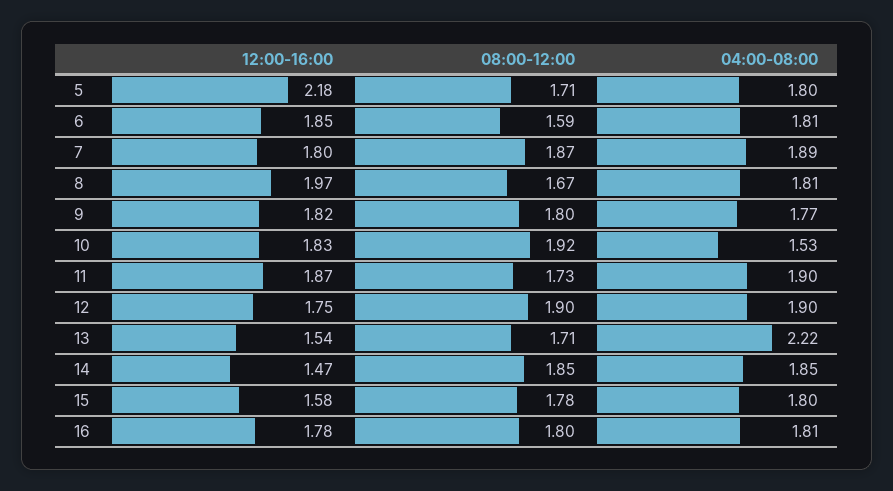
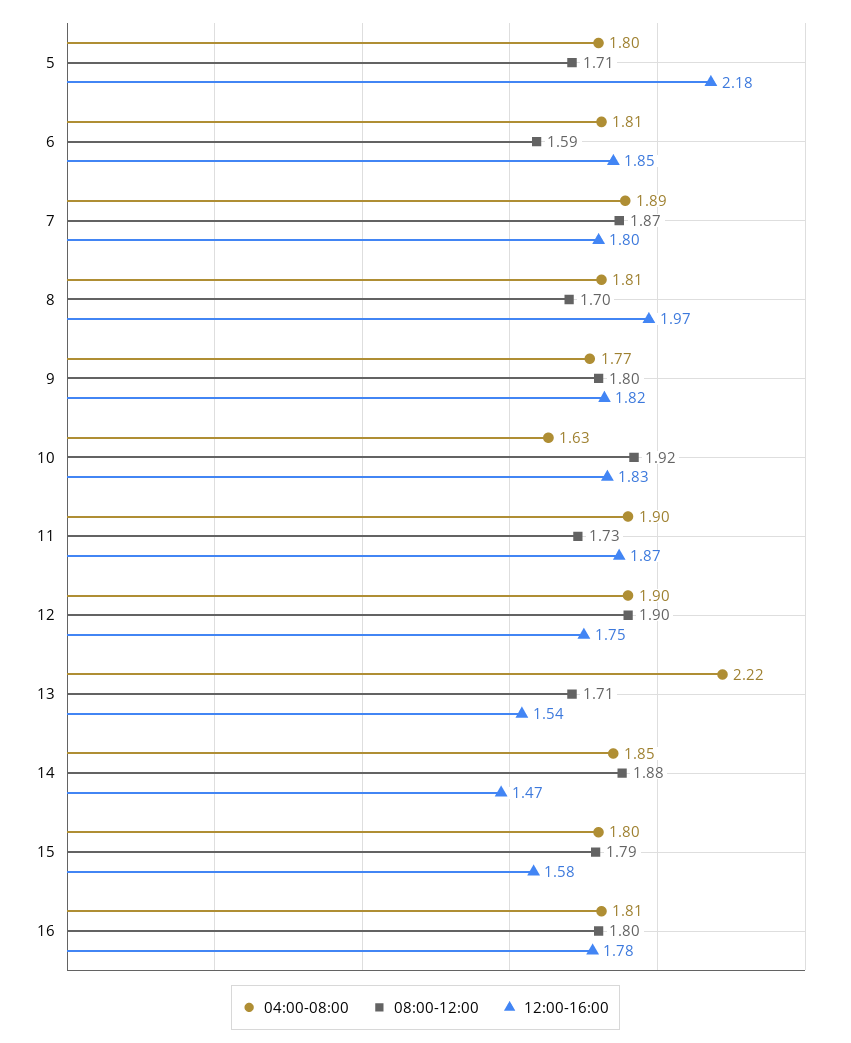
  {
    "12:00-16:00": {
      "5": 2.18,
      "6": 1.85,
      "7": 1.8,
      "8": 1.97,
      "9": 1.82,
      "10": 1.83,
      "11": 1.87,
      "12": 1.75,
      "13": 1.54,
      "14": 1.47,
      "15": 1.58,
      "16": 1.78
    },
    "08:00-12:00": {
      "5": 1.71,
      "6": 1.59,
      "7": 1.87,
-     "8": 1.67,
+     "8": 1.7,
      "9": 1.8,
      "10": 1.92,
      "11": 1.73,
      "12": 1.9,
      "13": 1.71,
-     "14": 1.85,
+     "14": 1.88,
-     "15": 1.78,
+     "15": 1.79,
      "16": 1.8
    },
    "04:00-08:00": {
      "5": 1.8,
      "6": 1.81,
      "7": 1.89,
      "8": 1.81,
      "9": 1.77,
-     "10": 1.53,
+     "10": 1.63,
      "11": 1.9,
      "12": 1.9,
      "13": 2.22,
      "14": 1.85,
      "15": 1.8,
      "16": 1.81
    }
  }

